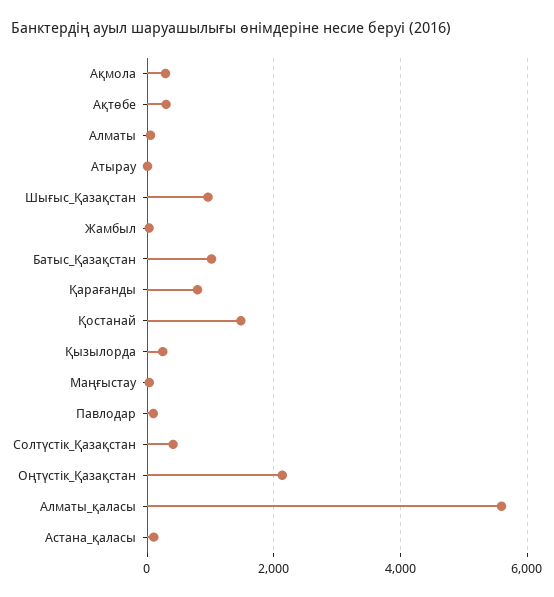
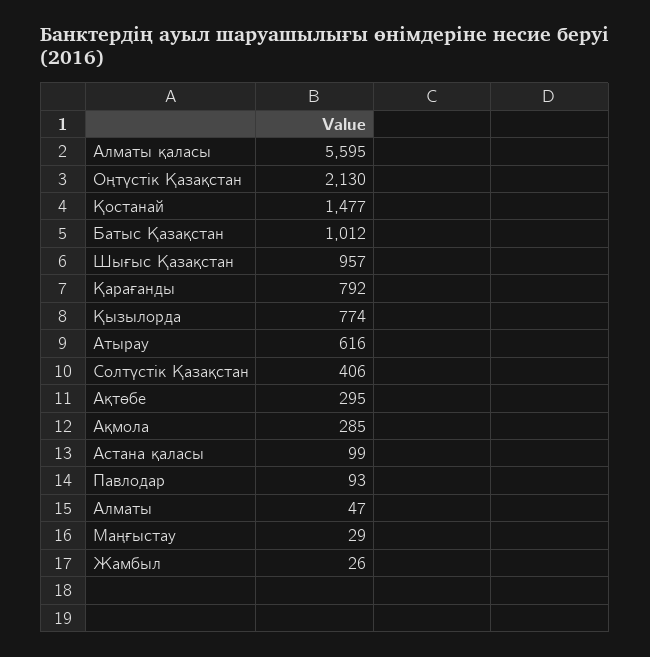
  {
    "Ақмола": 285,
    "Ақтөбе": 295,
    "Алматы": 47,
-   "Атырау": 0,
+   "Атырау": 616,
    "Шығыс_Қазақстан": 957,
    "Жамбыл": 26,
    "Батыс_Қазақстан": 1012,
    "Қарағанды": 792,
    "Қостанай": 1477,
-   "Қызылорда": 200,
+   "Қызылорда": 774,
    "Маңғыстау": 29,
    "Павлодар": 93,
    "Солтүстік_Қазақстан": 406,
    "Оңтүстік_Қазақстан": 2130,
    "Алматы_қаласы": 5595,
    "Астана_қаласы": 99
  }

